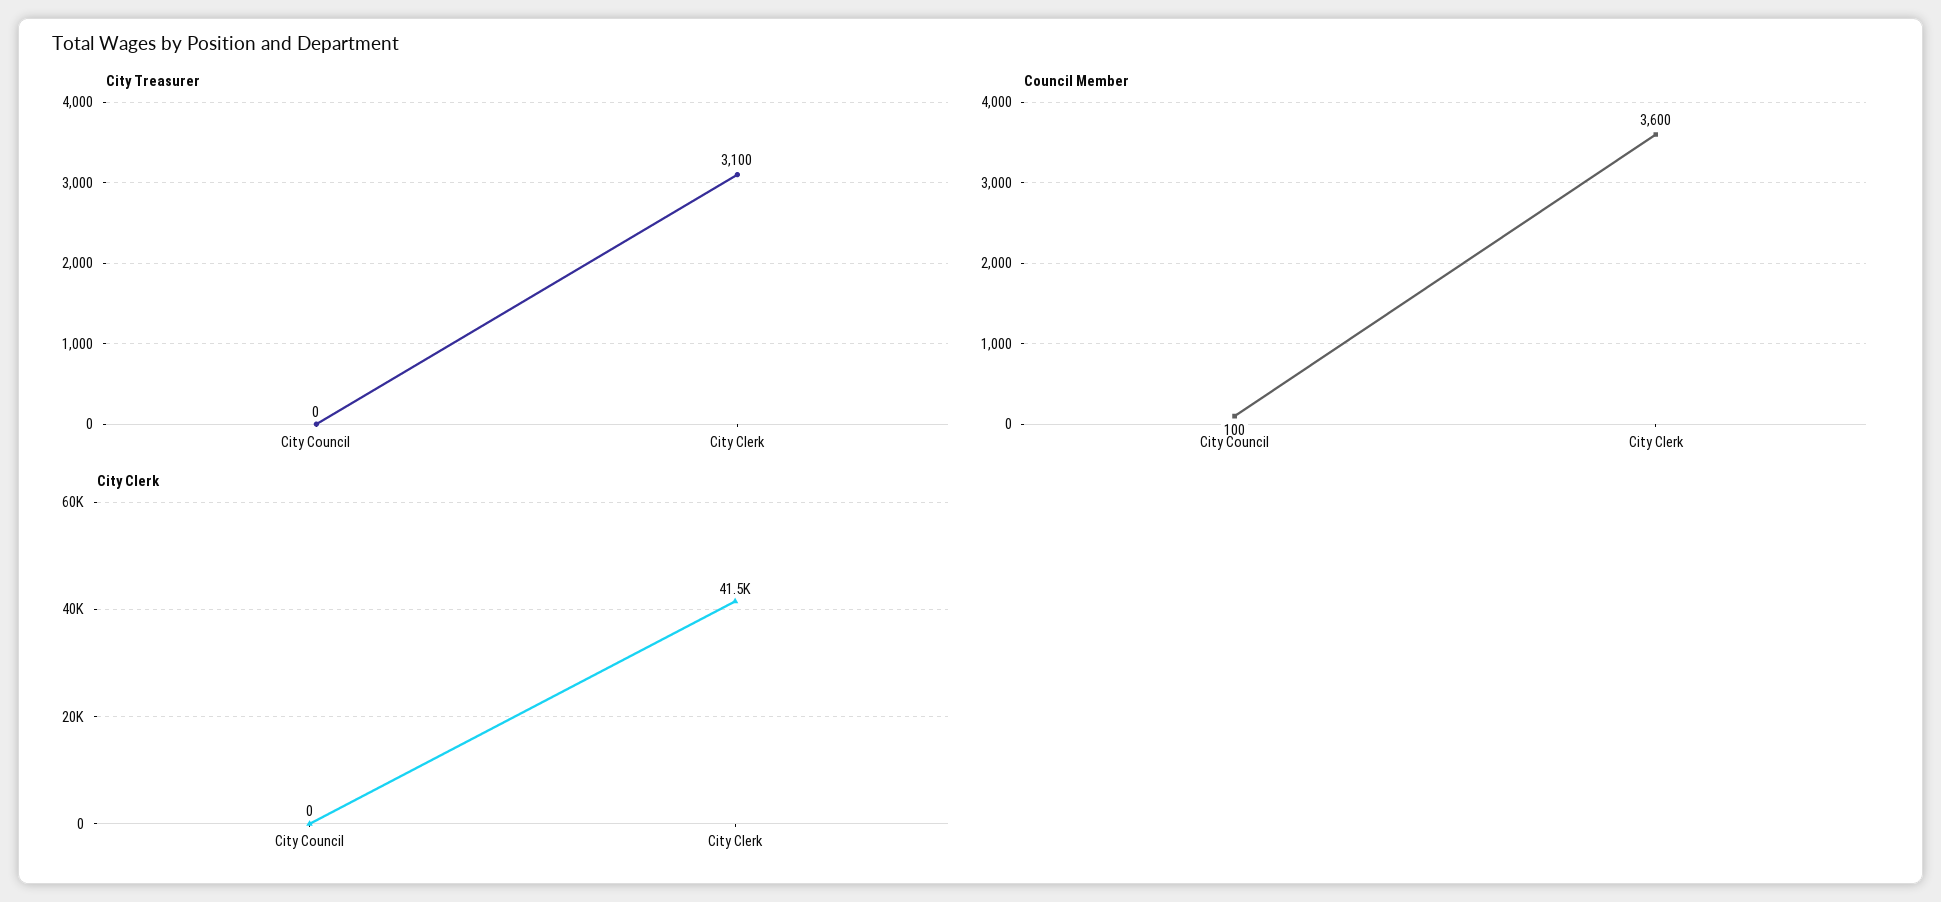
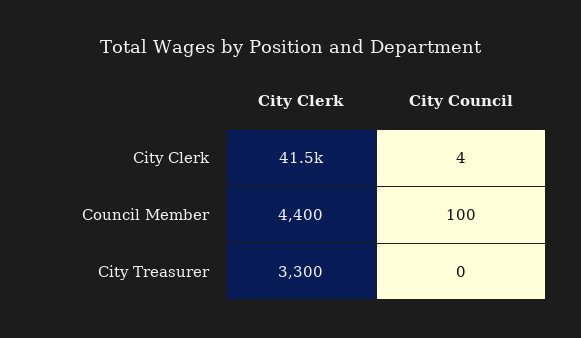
  {
    "City Treasurer": {
      "City Council": 0,
-     "City Clerk": 3100
+     "City Clerk": 3300
    },
    "Council Member": {
      "City Council": 100,
-     "City Clerk": 3600
+     "City Clerk": 4400
    },
    "City Clerk": {
-     "City Council": 0,
+     "City Council": 4,
      "City Clerk": 41500
    }
  }

